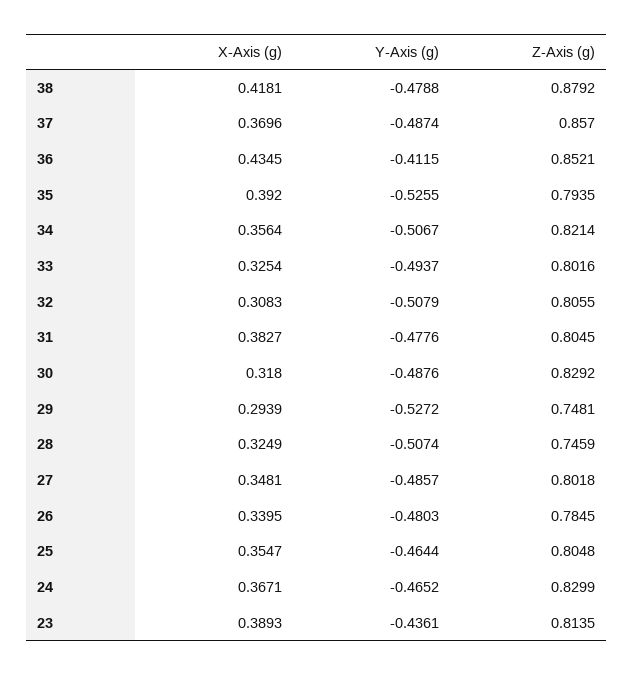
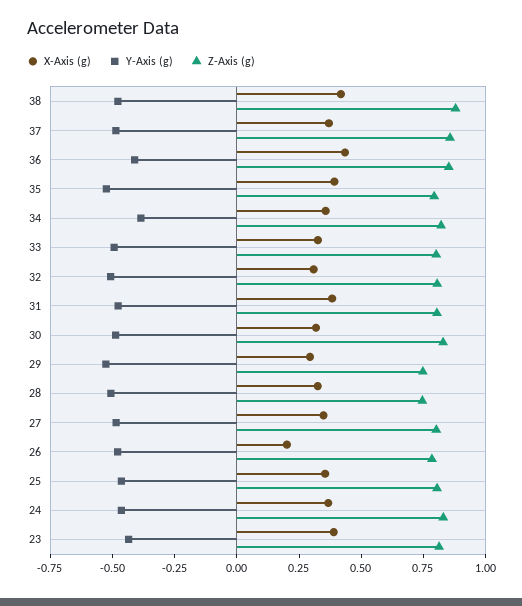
  {
    "X-Axis (g)": {
      "38": 0.4181,
      "37": 0.3696,
      "36": 0.4345,
      "35": 0.392,
      "34": 0.3564,
      "33": 0.3254,
      "32": 0.3083,
      "31": 0.3827,
      "30": 0.318,
      "29": 0.2939,
      "28": 0.3249,
      "27": 0.3481,
-     "26": 0.3395,
+     "26": 0.2,
      "25": 0.3547,
      "24": 0.3671,
      "23": 0.3893
    },
    "Y-Axis (g)": {
      "38": -0.4788,
      "37": -0.4874,
      "36": -0.4115,
      "35": -0.5255,
-     "34": -0.5067,
+     "34": -0.4,
      "33": -0.4937,
      "32": -0.5079,
      "31": -0.4776,
      "30": -0.4876,
      "29": -0.5272,
      "28": -0.5074,
      "27": -0.4857,
      "26": -0.4803,
      "25": -0.4644,
      "24": -0.4652,
      "23": -0.4361
    },
    "Z-Axis (g)": {
      "38": 0.8792,
      "37": 0.857,
      "36": 0.8521,
      "35": 0.7935,
      "34": 0.8214,
      "33": 0.8016,
      "32": 0.8055,
      "31": 0.8045,
      "30": 0.8292,
      "29": 0.7481,
      "28": 0.7459,
      "27": 0.8018,
      "26": 0.7845,
      "25": 0.8048,
      "24": 0.8299,
      "23": 0.8135
    }
  }

